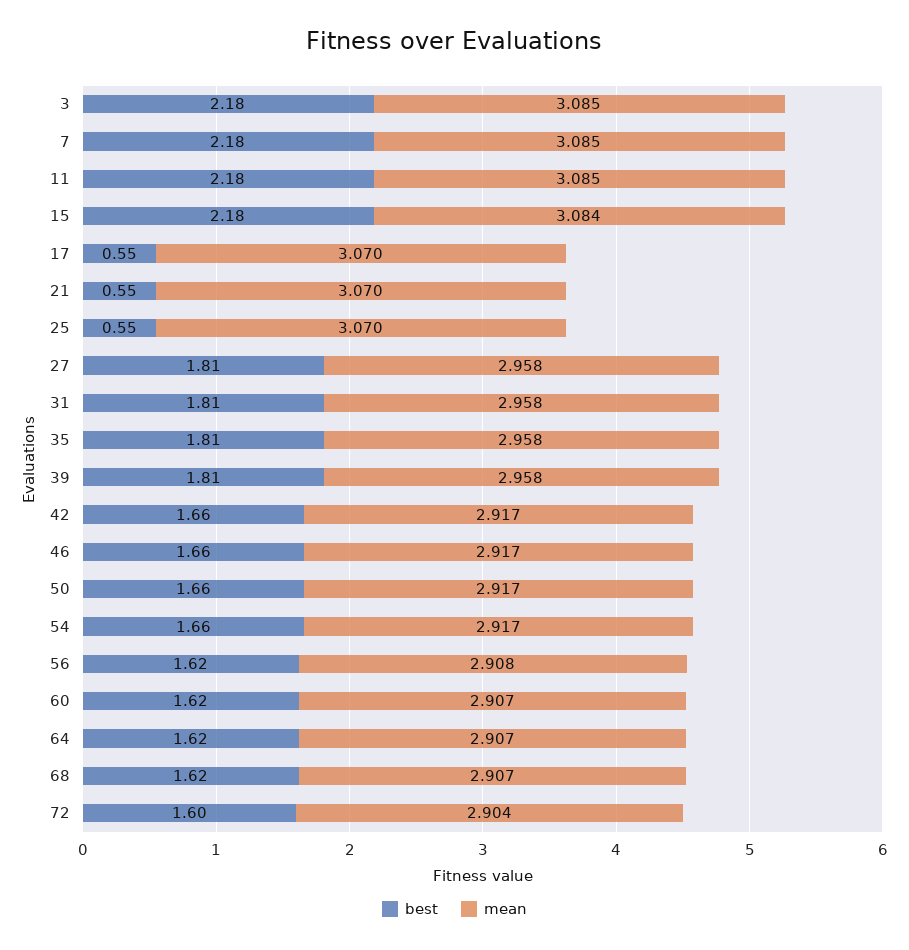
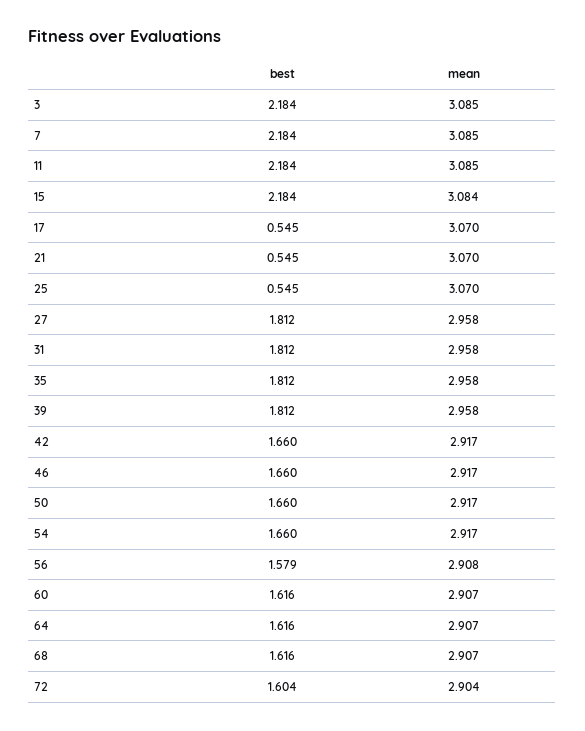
  {
    "best": {
      "3": 2.184,
      "7": 2.184,
      "11": 2.184,
      "15": 2.184,
      "17": 0.545,
      "21": 0.545,
      "25": 0.545,
      "27": 1.812,
      "31": 1.812,
      "35": 1.812,
      "39": 1.812,
      "42": 1.66,
      "46": 1.66,
      "50": 1.66,
      "54": 1.66,
-     "56": 1.62,
+     "56": 1.579,
      "60": 1.616,
      "64": 1.616,
      "68": 1.616,
      "72": 1.604
    },
    "mean": {
      "3": 3.085,
      "7": 3.085,
      "11": 3.085,
      "15": 3.084,
      "17": 3.07,
      "21": 3.07,
      "25": 3.07,
      "27": 2.958,
      "31": 2.958,
      "35": 2.958,
      "39": 2.958,
      "42": 2.917,
      "46": 2.917,
      "50": 2.917,
      "54": 2.917,
      "56": 2.908,
      "60": 2.907,
      "64": 2.907,
      "68": 2.907,
      "72": 2.904
    }
  }

